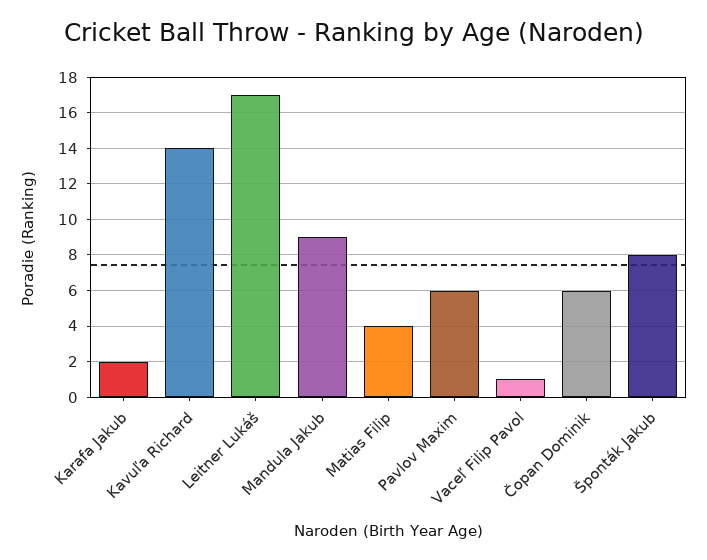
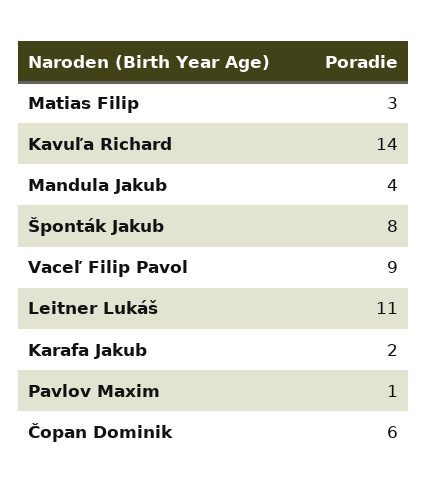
  {
    "Karafa Jakub": 2,
    "Kavuľa Richard": 14,
-   "Leitner Lukáš": 17,
+   "Leitner Lukáš": 11,
-   "Mandula Jakub": 9,
+   "Mandula Jakub": 4,
-   "Matias Filip": 4,
+   "Matias Filip": 3,
-   "Pavlov Maxim": 6,
+   "Pavlov Maxim": 1,
-   "Vaceľ Filip Pavol": 1,
+   "Vaceľ Filip Pavol": 9,
    "Čopan Dominik": 6,
    "Šponták Jakub": 8
  }

